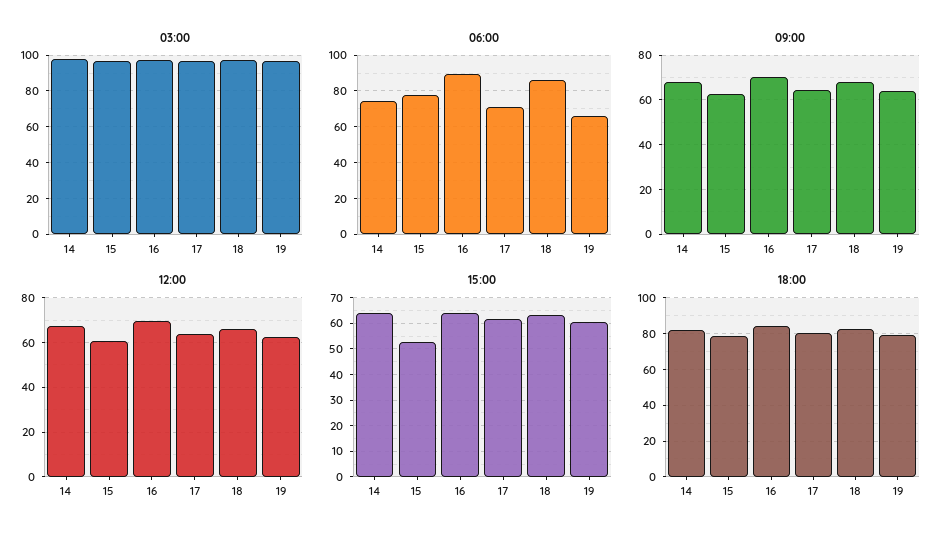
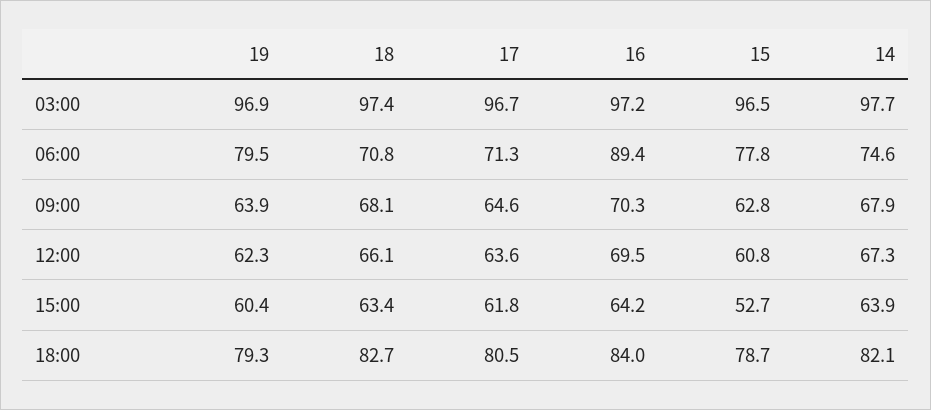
  {
    "03:00": {
      "14": 97.7,
      "15": 96.5,
      "16": 97.2,
      "17": 96.7,
      "18": 97.4,
      "19": 96.9
    },
    "06:00": {
      "14": 74.6,
      "15": 77.8,
      "16": 89.4,
      "17": 71.3,
-     "18": 85,
+     "18": 70.8,
-     "19": 65
+     "19": 79.5
    },
    "09:00": {
      "14": 67.9,
      "15": 62.8,
      "16": 70.3,
      "17": 64.6,
      "18": 68.1,
      "19": 63.9
    },
    "12:00": {
      "14": 67.3,
      "15": 60.8,
      "16": 69.5,
      "17": 63.6,
      "18": 66.1,
      "19": 62.3
    },
    "15:00": {
      "14": 63.9,
      "15": 52.7,
      "16": 64.2,
      "17": 61.8,
      "18": 63.4,
      "19": 60.4
    },
    "18:00": {
      "14": 82.1,
      "15": 78.7,
      "16": 84,
      "17": 80.5,
      "18": 82.7,
      "19": 79.3
    }
  }

